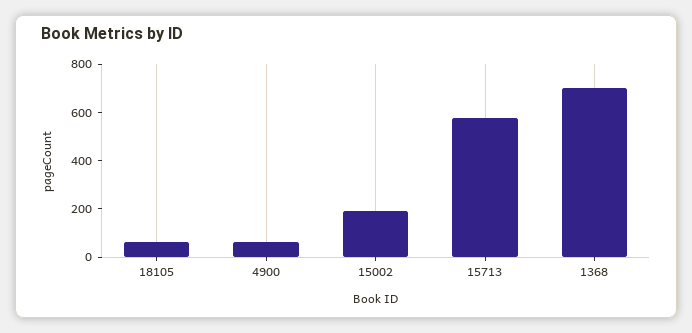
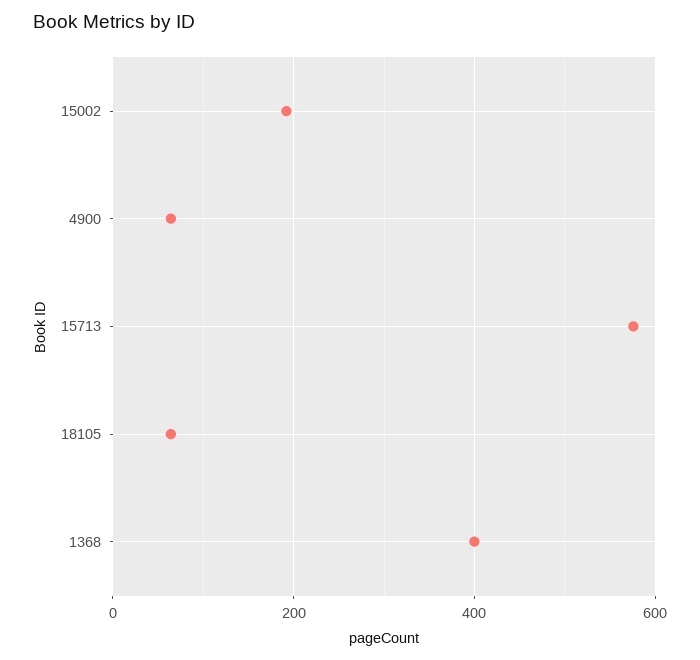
  {
    "18105": 60,
    "4900": 60,
    "15002": 200,
    "15713": 580,
-   "1368": 700
+   "1368": 400
  }

